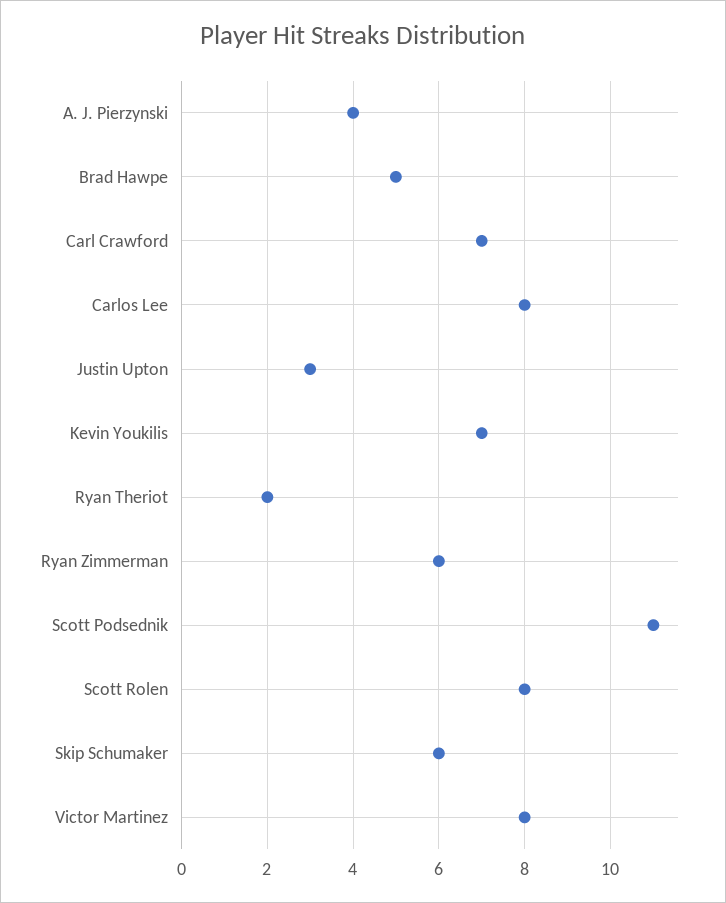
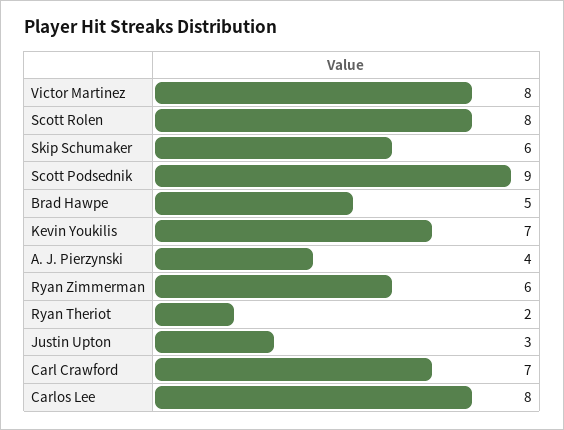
  {
    "A. J. Pierzynski": 4,
    "Brad Hawpe": 5,
    "Carl Crawford": 7,
    "Carlos Lee": 8,
    "Justin Upton": 3,
    "Kevin Youkilis": 7,
    "Ryan Theriot": 2,
    "Ryan Zimmerman": 6,
-   "Scott Podsednik": 11,
+   "Scott Podsednik": 9,
    "Scott Rolen": 8,
    "Skip Schumaker": 6,
    "Victor Martinez": 8
  }

